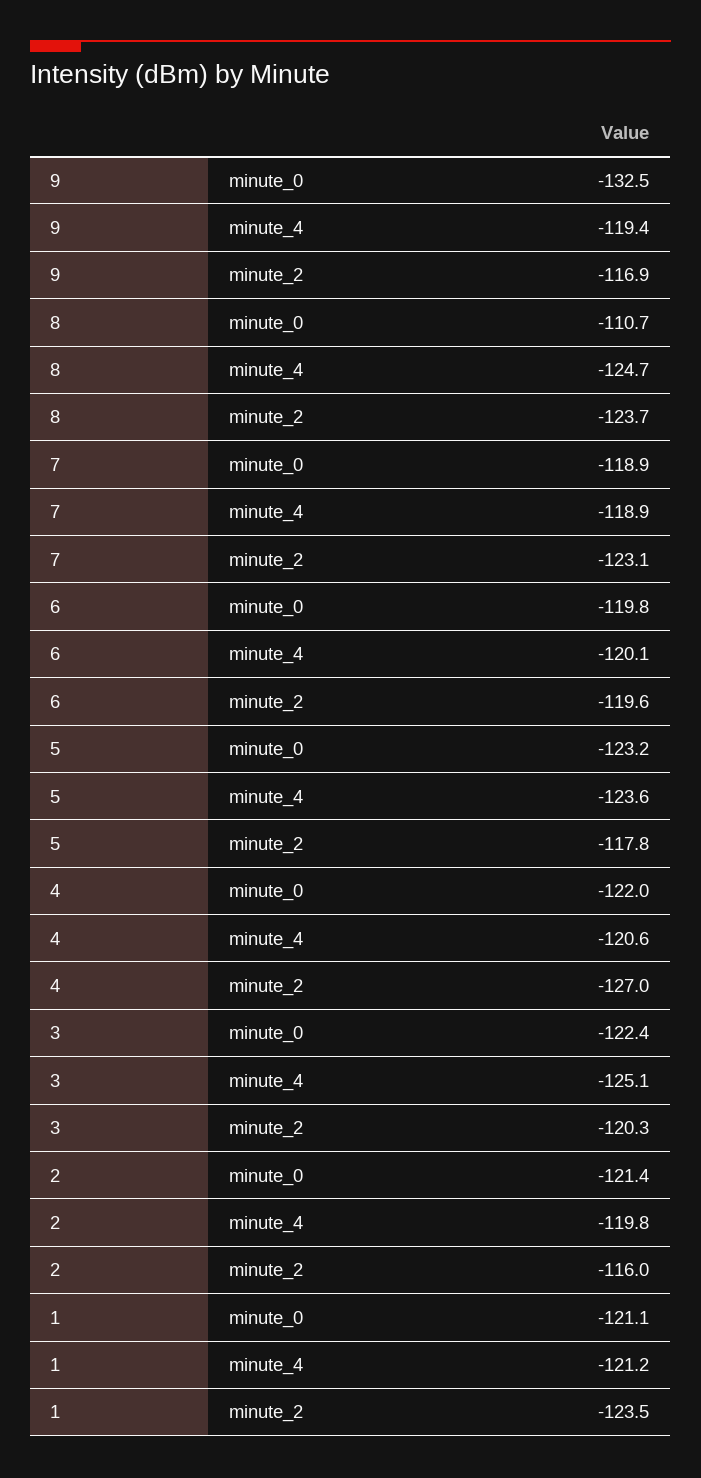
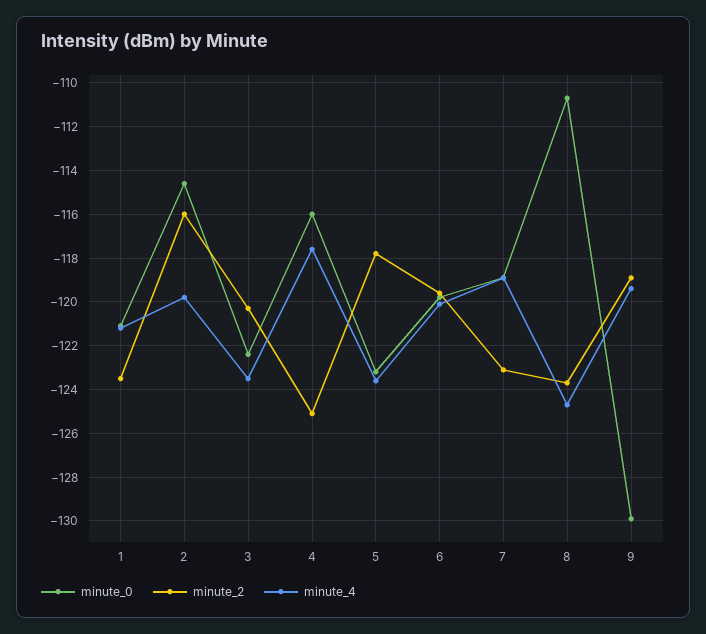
  {
    "minute_0": {
-     "9": -132.5,
+     "9": -130,
      "8": -110.7,
      "7": -118.9,
      "6": -119.8,
      "5": -123.2,
-     "4": -122,
+     "4": -116,
      "3": -122.4,
-     "2": -121.4,
+     "2": -114.5,
      "1": -121.1
    },
    "minute_4": {
      "9": -119.4,
      "8": -124.7,
      "7": -118.9,
      "6": -120.1,
      "5": -123.6,
-     "4": -120.6,
+     "4": -117.5,
-     "3": -125.1,
+     "3": -123.5,
      "2": -119.8,
      "1": -121.2
    },
    "minute_2": {
-     "9": -116.9,
+     "9": -119,
      "8": -123.7,
      "7": -123.1,
      "6": -119.6,
      "5": -117.8,
-     "4": -127,
+     "4": -125,
      "3": -120.3,
      "2": -116,
      "1": -123.5
    }
  }

